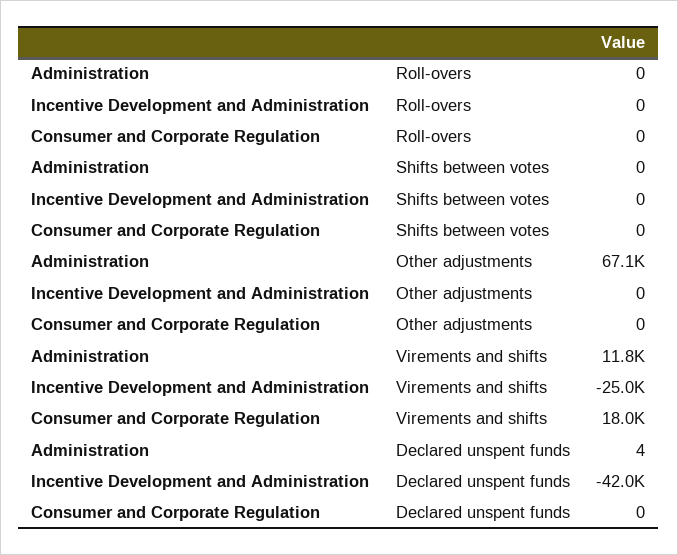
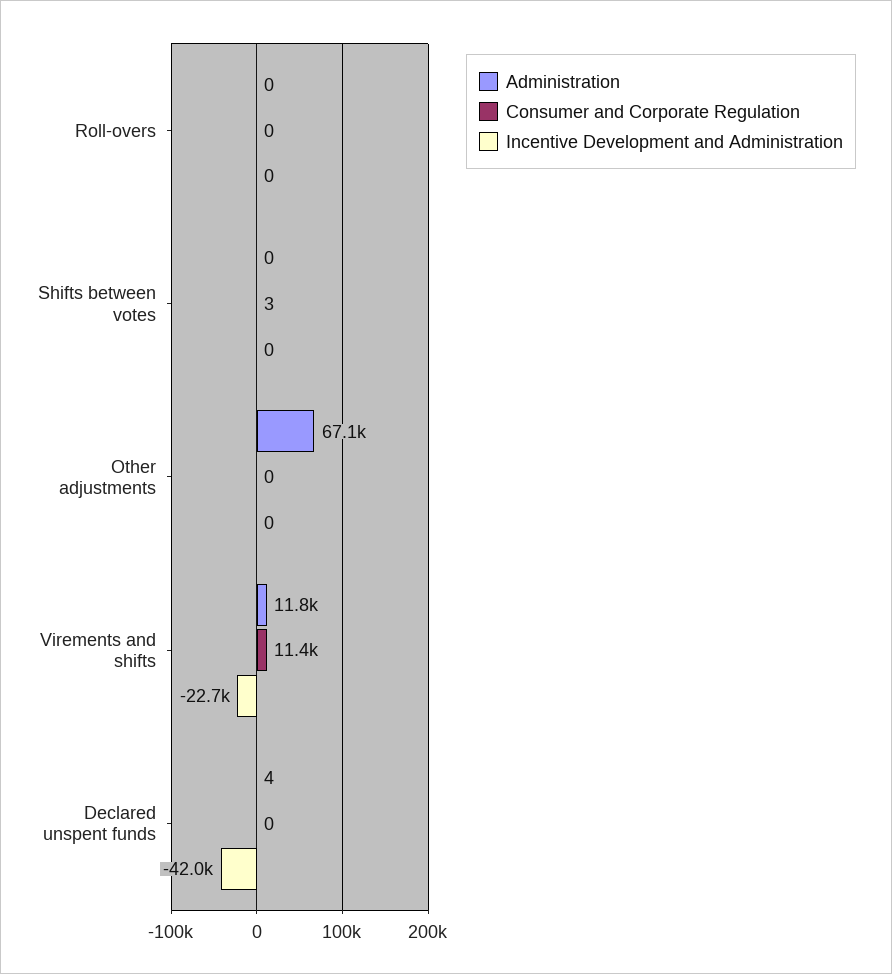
  {
    "Administration": {
      "Roll-overs": 0,
      "Shifts between votes": 0,
      "Other adjustments": 67100,
      "Virements and shifts": 11800,
      "Declared unspent funds": 4
    },
    "Incentive Development and Administration": {
      "Roll-overs": 0,
      "Shifts between votes": 0,
      "Other adjustments": 0,
-     "Virements and shifts": -25000,
+     "Virements and shifts": -22700,
      "Declared unspent funds": -42000
    },
    "Consumer and Corporate Regulation": {
      "Roll-overs": 0,
-     "Shifts between votes": 0,
+     "Shifts between votes": 3,
      "Other adjustments": 0,
-     "Virements and shifts": 18000,
+     "Virements and shifts": 11400,
      "Declared unspent funds": 0
    }
  }

